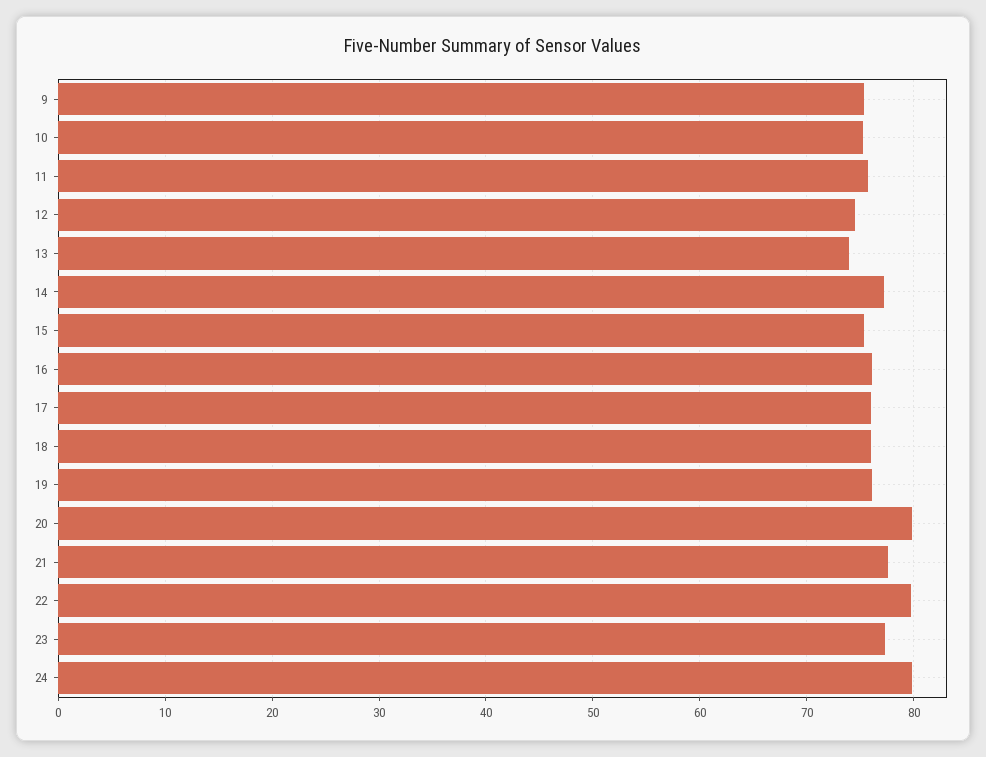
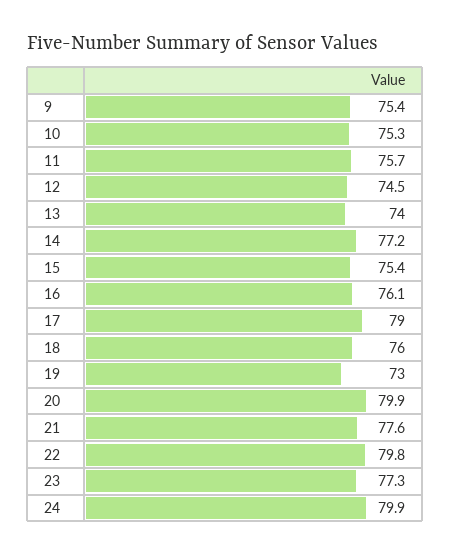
  {
    "9": 75.4,
    "10": 75.3,
    "11": 75.7,
    "12": 74.5,
    "13": 74,
    "14": 77.2,
    "15": 75.4,
    "16": 76.1,
-   "17": 76,
+   "17": 79,
    "18": 76,
-   "19": 76,
+   "19": 73,
    "20": 79.9,
    "21": 77.6,
    "22": 79.8,
    "23": 77.3,
    "24": 79.9
  }

